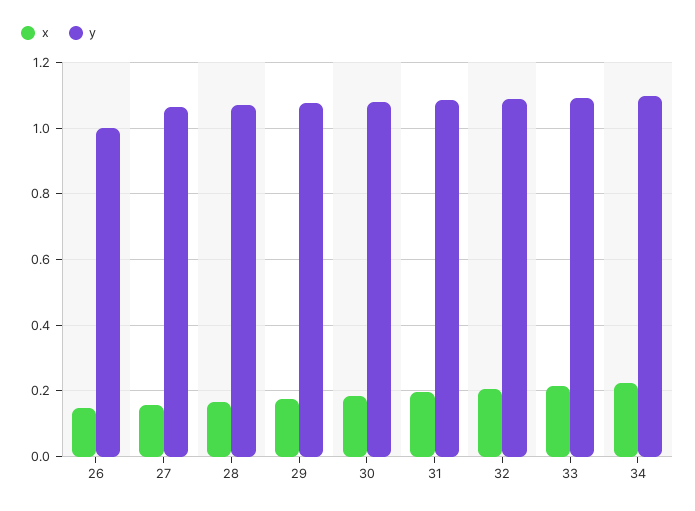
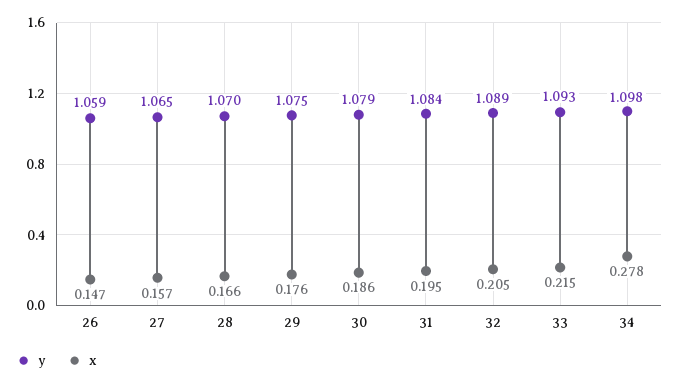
  {
    "x": {
      "26": 0.147,
      "27": 0.157,
      "28": 0.166,
      "29": 0.176,
      "30": 0.186,
      "31": 0.195,
      "32": 0.205,
      "33": 0.215,
-     "34": 0.22
+     "34": 0.278
    },
    "y": {
-     "26": 1,
+     "26": 1.059,
      "27": 1.065,
      "28": 1.07,
      "29": 1.075,
      "30": 1.079,
      "31": 1.084,
      "32": 1.089,
      "33": 1.093,
      "34": 1.098
    }
  }

